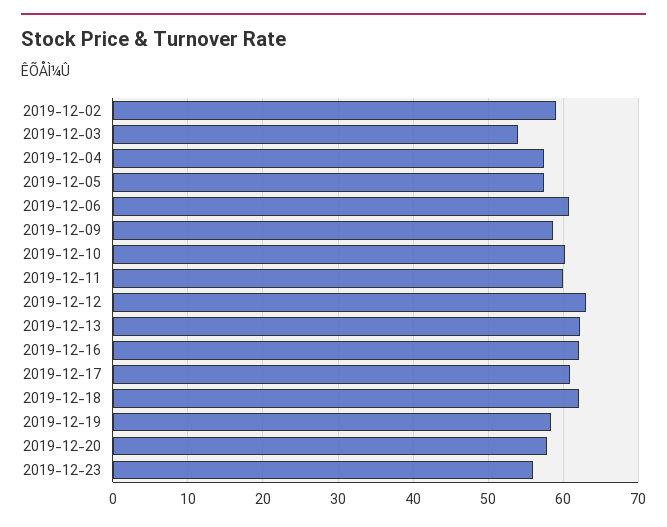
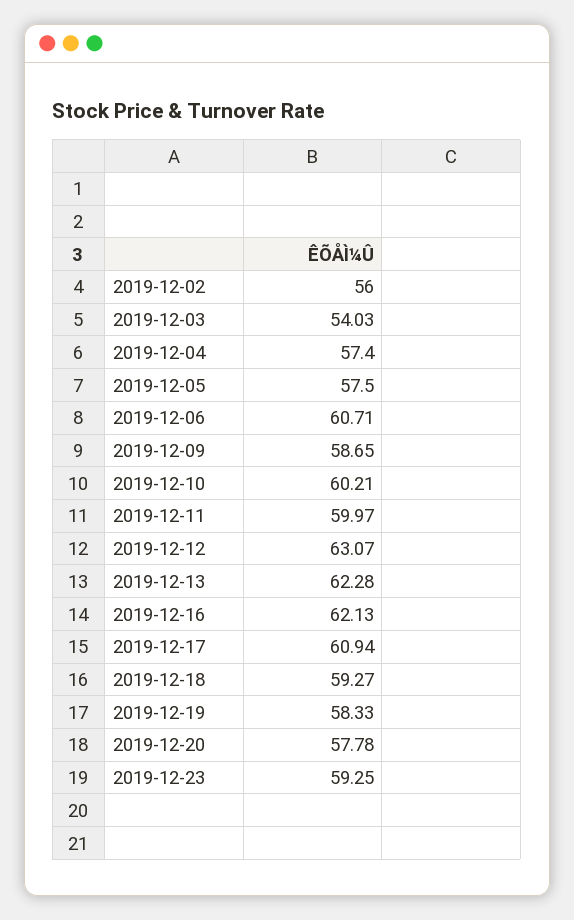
  {
-   "2019-12-02": 59,
+   "2019-12-02": 56,
    "2019-12-03": 54.03,
    "2019-12-04": 57.4,
    "2019-12-05": 57.5,
    "2019-12-06": 60.71,
    "2019-12-09": 58.65,
    "2019-12-10": 60.21,
    "2019-12-11": 59.97,
    "2019-12-12": 63.07,
    "2019-12-13": 62.28,
    "2019-12-16": 62.13,
    "2019-12-17": 60.94,
-   "2019-12-18": 62,
+   "2019-12-18": 59.27,
    "2019-12-19": 58.33,
    "2019-12-20": 57.78,
-   "2019-12-23": 56
+   "2019-12-23": 59.25
  }

